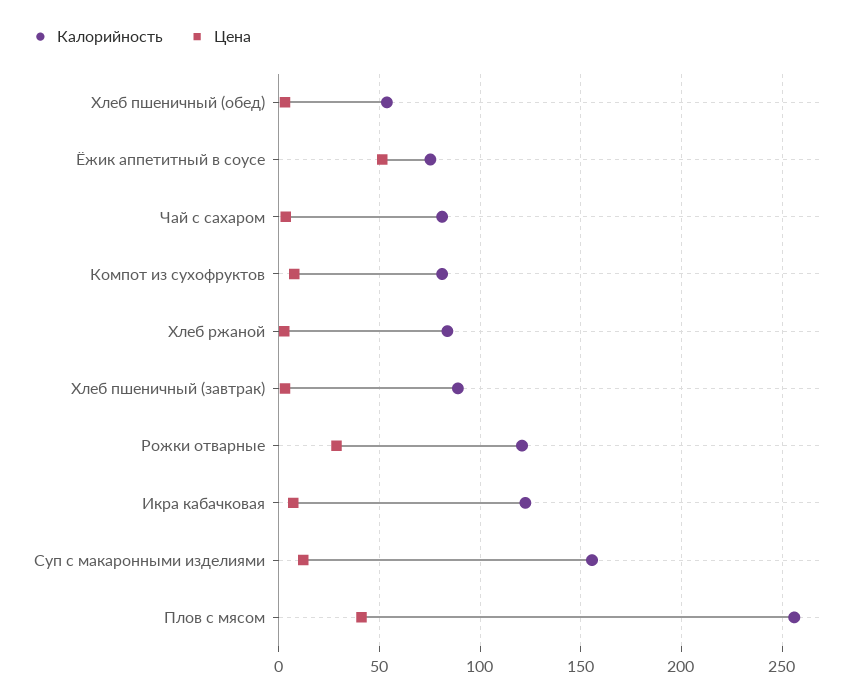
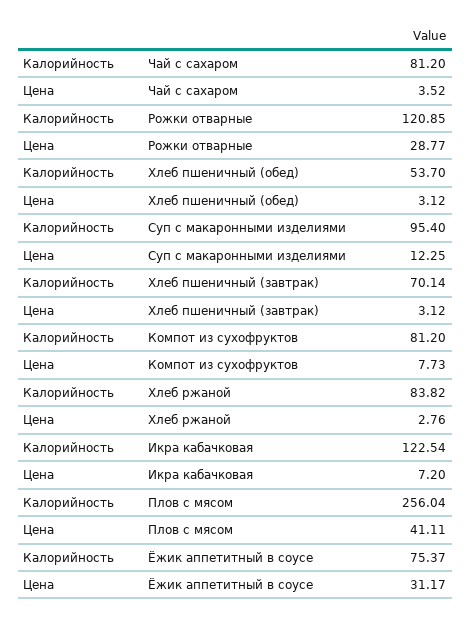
  {
    "Калорийность": {
      "Хлеб пшеничный (обед)": 53.7,
      "Ёжик аппетитный в соусе": 75.37,
      "Чай с сахаром": 81.2,
      "Компот из сухофруктов": 81.2,
      "Хлеб ржаной": 83.82,
-     "Хлеб пшеничный (завтрак)": 90,
+     "Хлеб пшеничный (завтрак)": 70.14,
      "Рожки отварные": 120.85,
      "Икра кабачковая": 122.54,
-     "Суп с макаронными изделиями": 155,
+     "Суп с макаронными изделиями": 95.4,
      "Плов с мясом": 256.04
    },
    "Цена": {
      "Хлеб пшеничный (обед)": 3.12,
-     "Ёжик аппетитный в соусе": 50,
+     "Ёжик аппетитный в соусе": 31.17,
      "Чай с сахаром": 3.52,
      "Компот из сухофруктов": 7.73,
      "Хлеб ржаной": 2.76,
      "Хлеб пшеничный (завтрак)": 3.12,
      "Рожки отварные": 28.77,
      "Икра кабачковая": 7.2,
      "Суп с макаронными изделиями": 12.25,
      "Плов с мясом": 41.11
    }
  }

